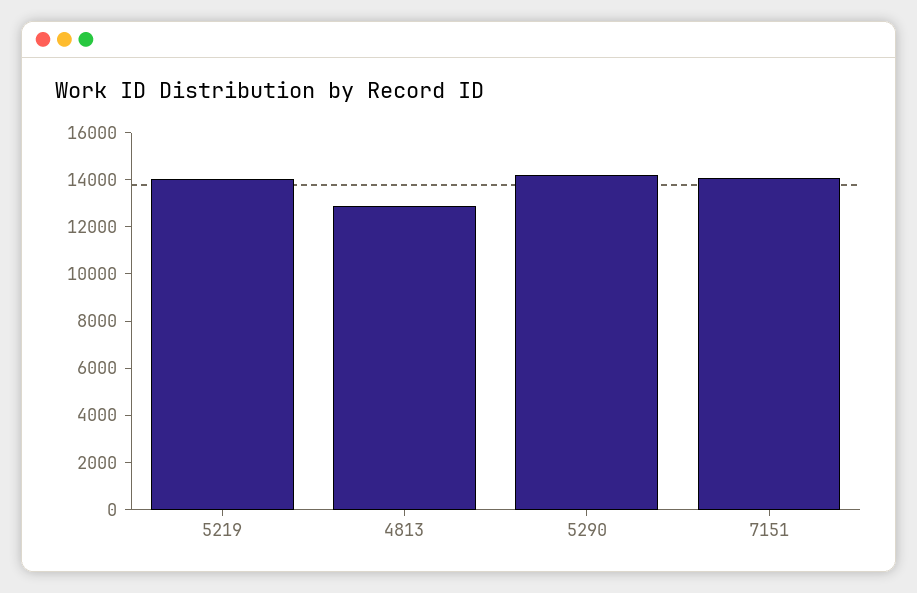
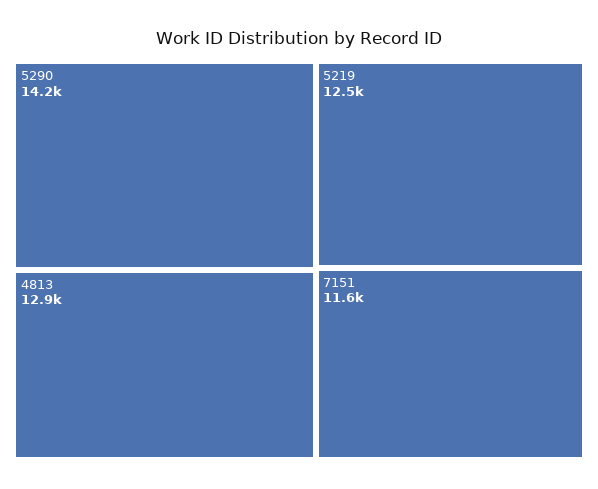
  {
-   "5219": 14000,
+   "5219": 12500,
    "4813": 12900,
    "5290": 14200,
-   "7151": 14000
+   "7151": 11600
  }

